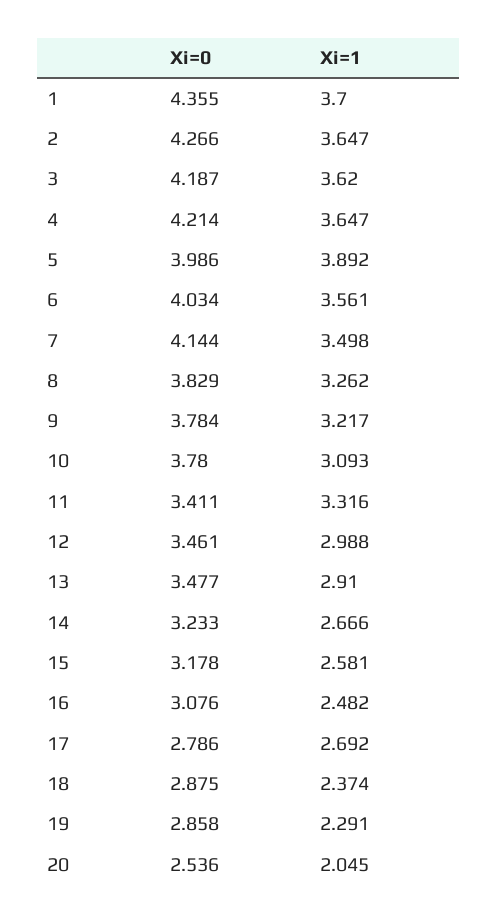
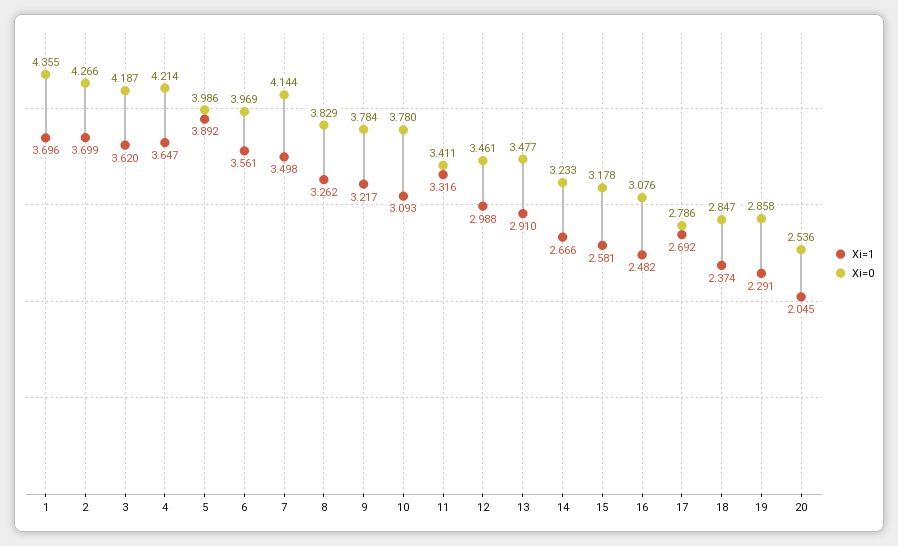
  {
    "Xi=0": {
      "1": 4.355,
      "2": 4.266,
      "3": 4.187,
      "4": 4.214,
      "5": 3.986,
-     "6": 4.034,
+     "6": 3.969,
      "7": 4.144,
      "8": 3.829,
      "9": 3.784,
      "10": 3.78,
      "11": 3.411,
      "12": 3.461,
      "13": 3.477,
      "14": 3.233,
      "15": 3.178,
      "16": 3.076,
      "17": 2.786,
-     "18": 2.875,
+     "18": 2.847,
      "19": 2.858,
      "20": 2.536
    },
    "Xi=1": {
-     "1": 3.7,
+     "1": 3.696,
-     "2": 3.647,
+     "2": 3.699,
      "3": 3.62,
      "4": 3.647,
      "5": 3.892,
      "6": 3.561,
      "7": 3.498,
      "8": 3.262,
      "9": 3.217,
      "10": 3.093,
      "11": 3.316,
      "12": 2.988,
      "13": 2.91,
      "14": 2.666,
      "15": 2.581,
      "16": 2.482,
      "17": 2.692,
      "18": 2.374,
      "19": 2.291,
      "20": 2.045
    }
  }

